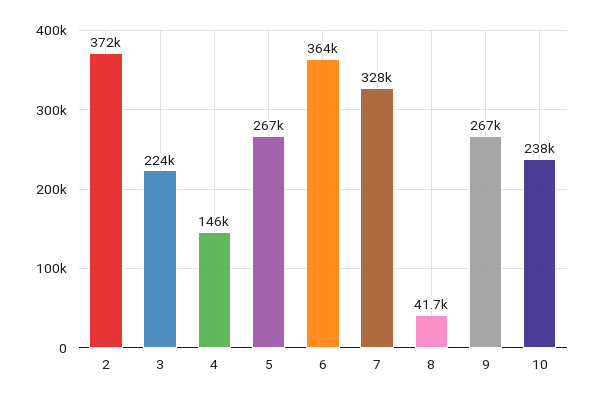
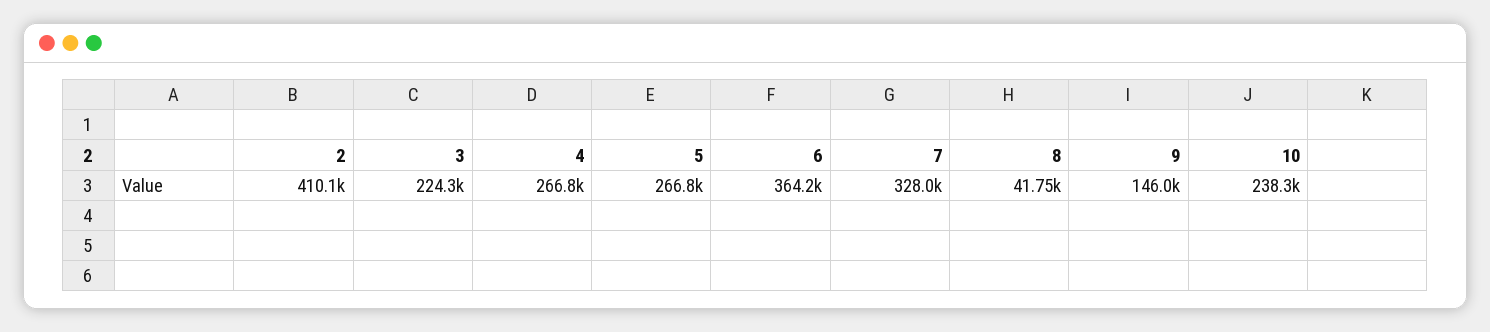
  {
-   "2": 372000,
+   "2": 410100,
    "3": 224300,
-   "4": 146000,
+   "4": 266800,
    "5": 266800,
    "6": 364200,
    "7": 328000,
    "8": 41750,
-   "9": 267000,
+   "9": 146000,
    "10": 238300
  }

